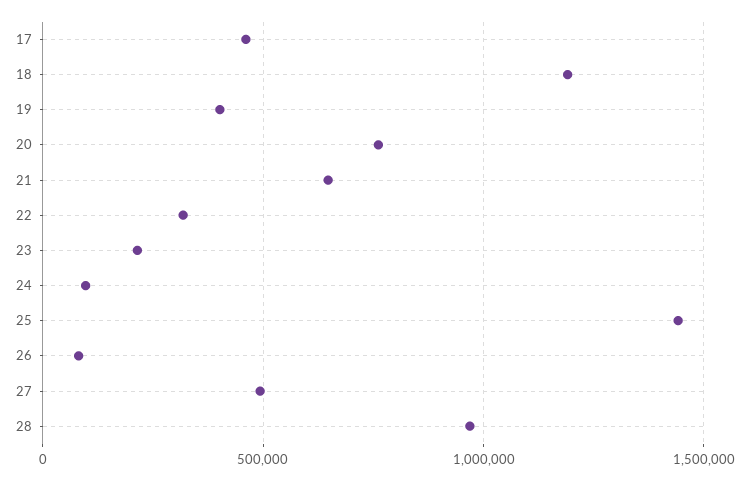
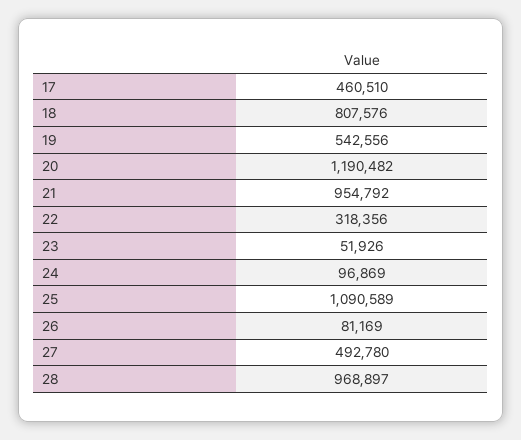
  {
    "17": 460510,
-   "18": 1200000,
+   "18": 807576,
-   "19": 400000,
+   "19": 542556,
-   "20": 750000,
+   "20": 1190482,
-   "21": 650000,
+   "21": 954792,
    "22": 318356,
-   "23": 200000,
+   "23": 51926,
    "24": 96869,
-   "25": 1450000,
+   "25": 1090589,
    "26": 81169,
    "27": 492780,
    "28": 968897
  }

